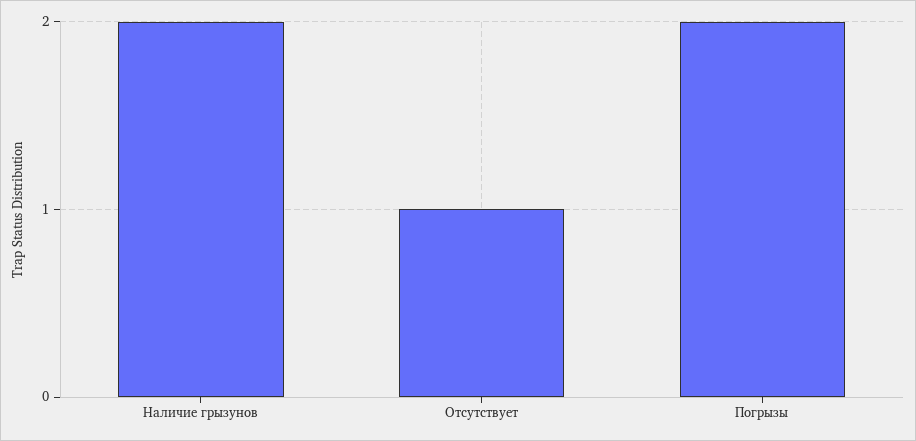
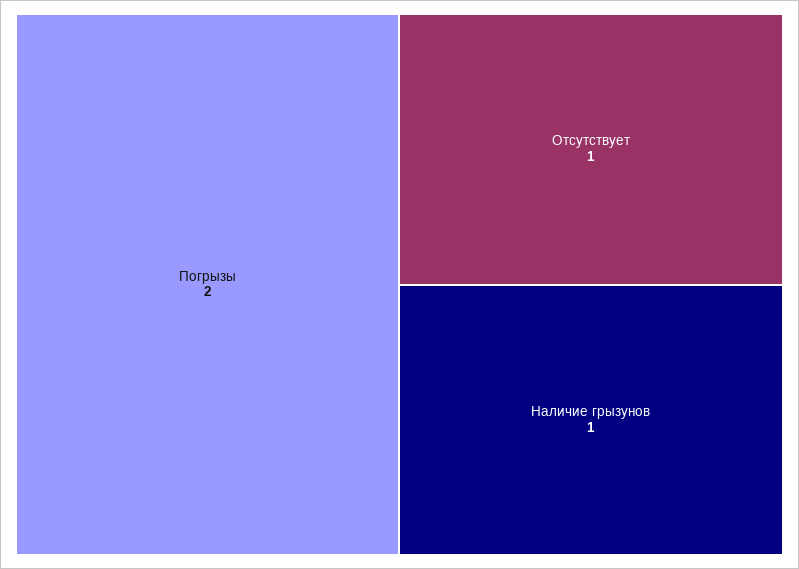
  {
-   "Наличие грызунов": 2,
+   "Наличие грызунов": 1,
    "Отсутствует": 1,
    "Погрызы": 2
  }

